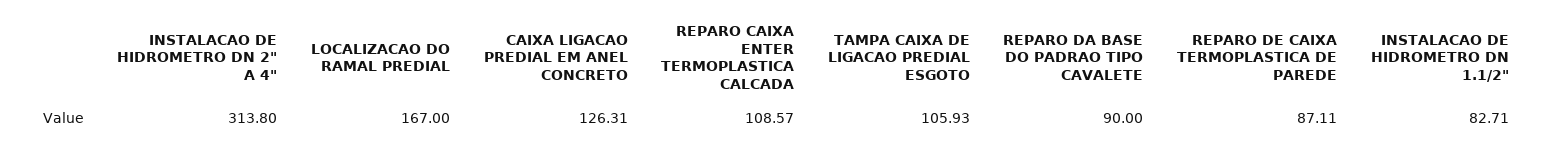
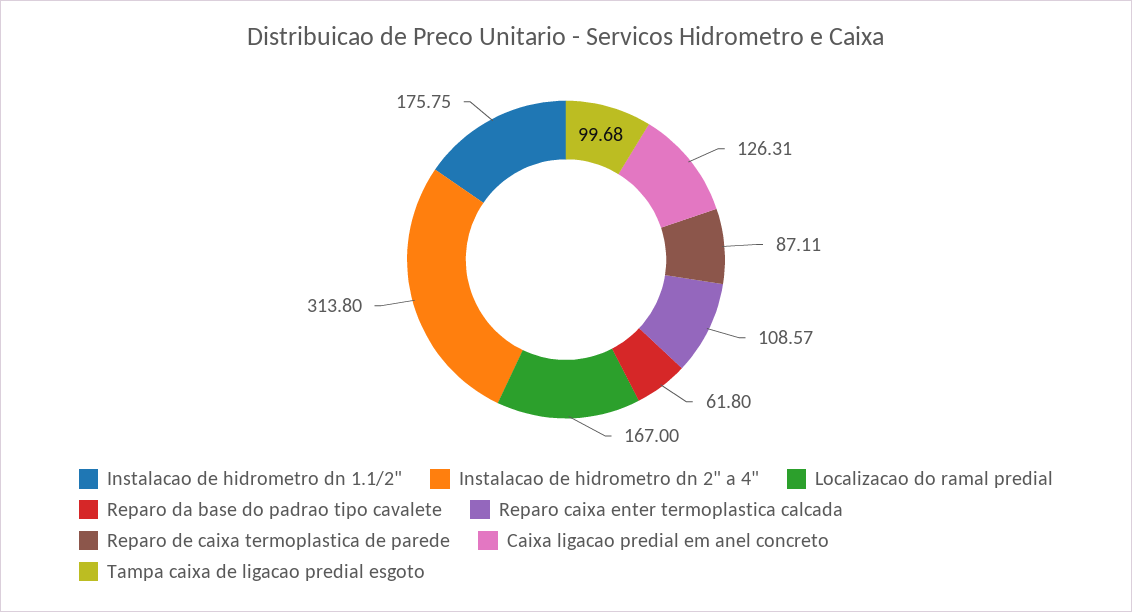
  {
    "INSTALACAO DE HIDROMETRO DN 2\" A 4\"": 313.8,
    "LOCALIZACAO DO RAMAL PREDIAL": 167,
    "CAIXA LIGACAO PREDIAL EM ANEL CONCRETO": 126.31,
    "REPARO CAIXA ENTER TERMOPLASTICA CALCADA": 108.57,
-   "TAMPA CAIXA DE LIGACAO PREDIAL ESGOTO": 105.93,
+   "TAMPA CAIXA DE LIGACAO PREDIAL ESGOTO": 99.68,
-   "REPARO DA BASE DO PADRAO TIPO CAVALETE": 90,
+   "REPARO DA BASE DO PADRAO TIPO CAVALETE": 61.8,
    "REPARO DE CAIXA TERMOPLASTICA DE PAREDE": 87.11,
-   "INSTALACAO DE HIDROMETRO DN 1.1/2\"": 82.71
+   "INSTALACAO DE HIDROMETRO DN 1.1/2\"": 175.75
  }

